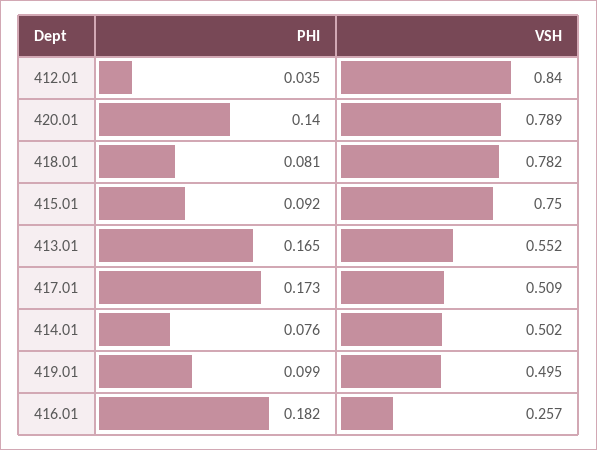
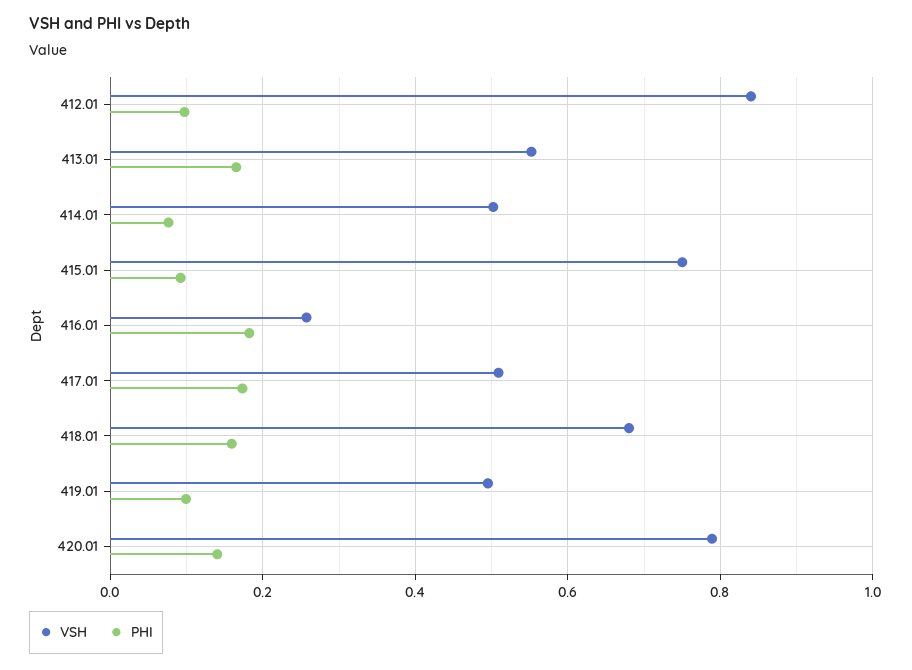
  {
    "PHI": {
-     "412.01": 0.035,
+     "412.01": 0.1,
      "420.01": 0.14,
-     "418.01": 0.081,
+     "418.01": 0.16,
      "415.01": 0.092,
      "413.01": 0.165,
      "417.01": 0.173,
      "414.01": 0.076,
      "419.01": 0.099,
      "416.01": 0.182
    },
    "VSH": {
      "412.01": 0.84,
      "420.01": 0.789,
-     "418.01": 0.782,
+     "418.01": 0.68,
      "415.01": 0.75,
      "413.01": 0.552,
      "417.01": 0.509,
      "414.01": 0.502,
      "419.01": 0.495,
      "416.01": 0.257
    }
  }

